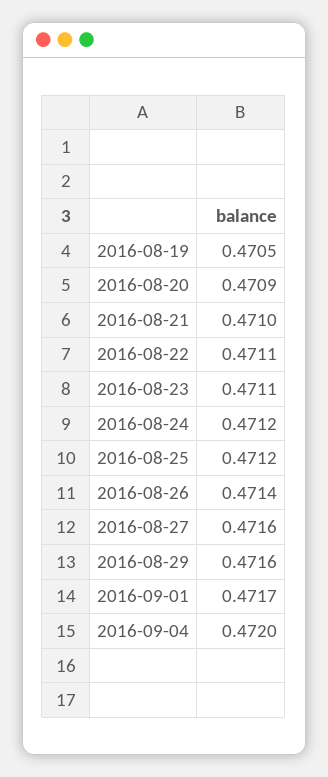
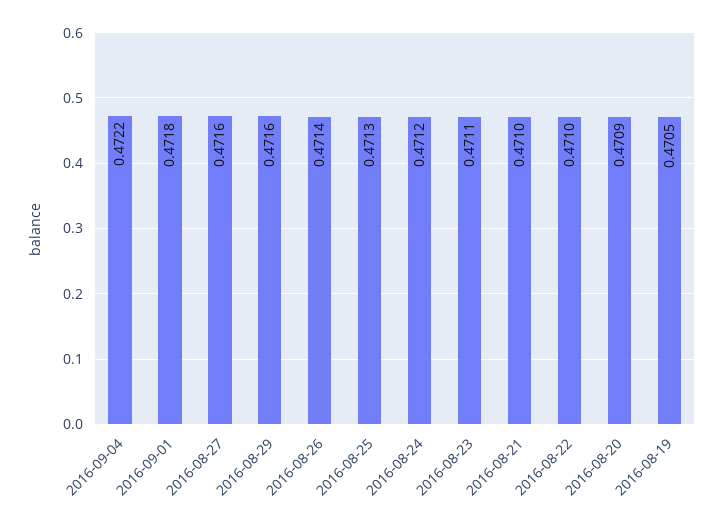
  {
    "2016-08-19": 0.4705,
    "2016-08-20": 0.4709,
    "2016-08-21": 0.471,
-   "2016-08-22": 0.4711,
+   "2016-08-22": 0.471,
    "2016-08-23": 0.4711,
    "2016-08-24": 0.4712,
-   "2016-08-25": 0.4712,
+   "2016-08-25": 0.4713,
    "2016-08-26": 0.4714,
    "2016-08-27": 0.4716,
    "2016-08-29": 0.4716,
-   "2016-09-01": 0.4717,
+   "2016-09-01": 0.4718,
-   "2016-09-04": 0.472
+   "2016-09-04": 0.4722
  }

